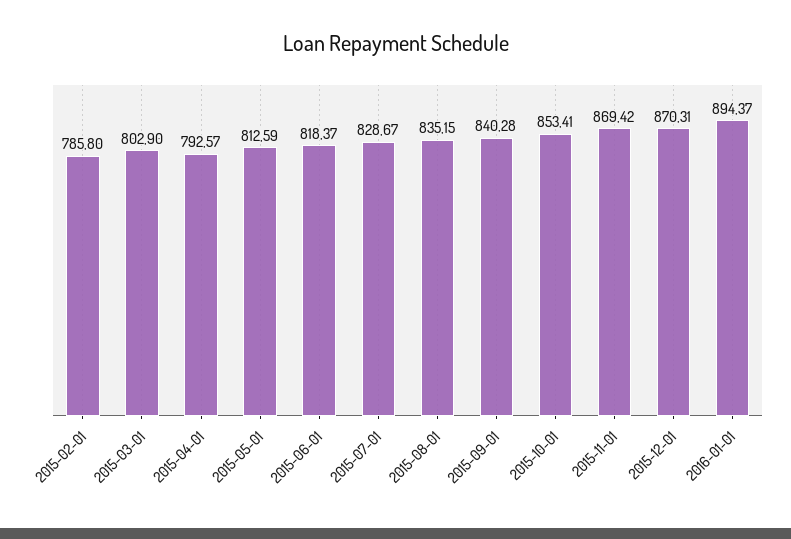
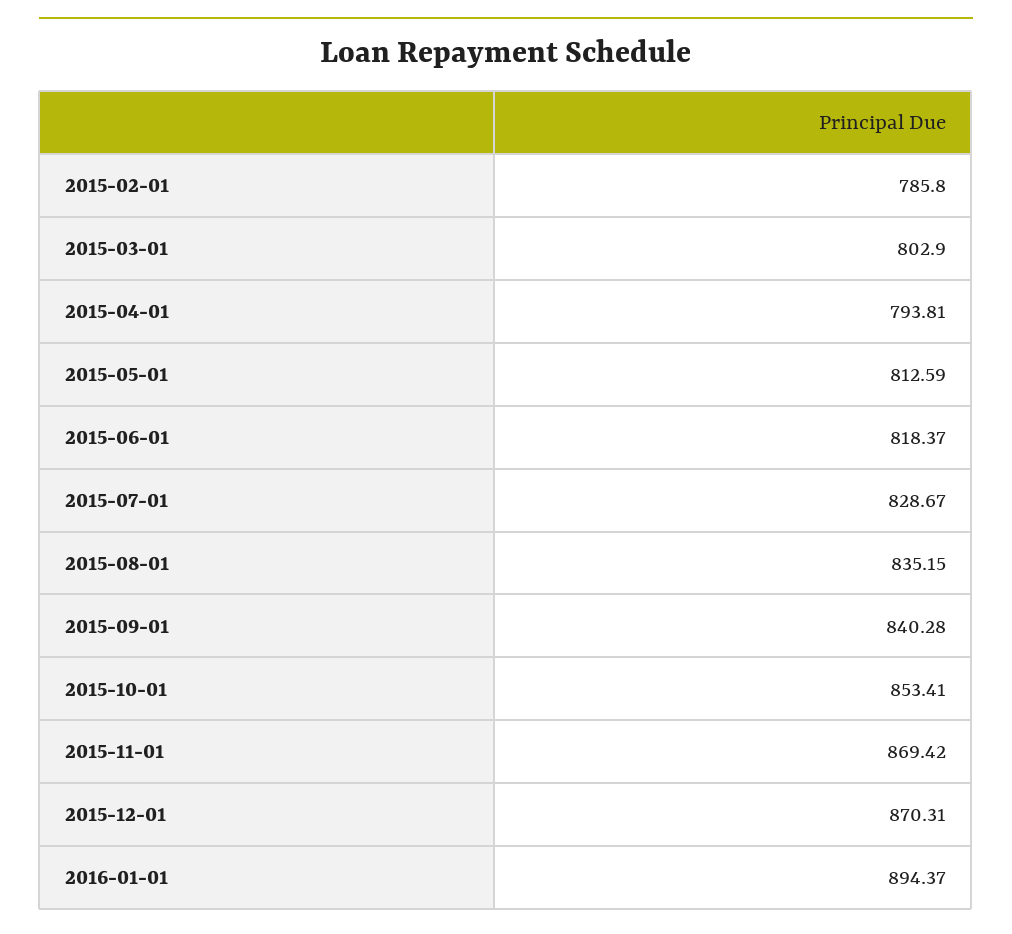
  {
    "2015-02-01": 785.8,
    "2015-03-01": 802.9,
-   "2015-04-01": 792.57,
+   "2015-04-01": 793.81,
    "2015-05-01": 812.59,
    "2015-06-01": 818.37,
    "2015-07-01": 828.67,
    "2015-08-01": 835.15,
    "2015-09-01": 840.28,
    "2015-10-01": 853.41,
    "2015-11-01": 869.42,
    "2015-12-01": 870.31,
    "2016-01-01": 894.37
  }

